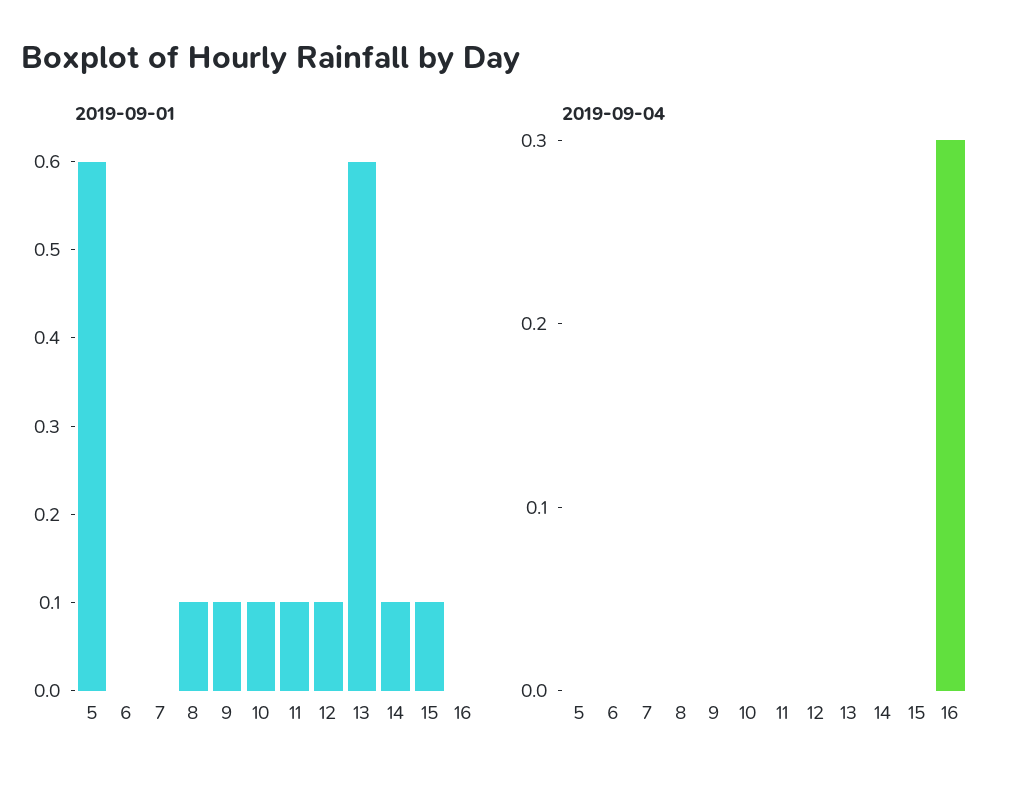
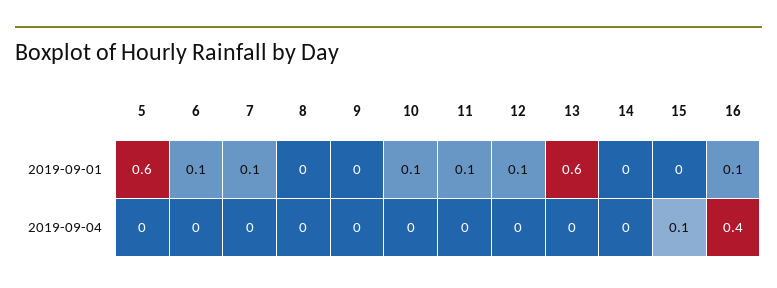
  {
    "2019-09-01": {
      "5": 0.6,
-     "6": 0,
+     "6": 0.1,
-     "7": 0,
+     "7": 0.1,
-     "8": 0.1,
+     "8": 0,
-     "9": 0.1,
+     "9": 0,
      "10": 0.1,
      "11": 0.1,
      "12": 0.1,
      "13": 0.6,
-     "14": 0.1,
+     "14": 0,
-     "15": 0.1,
+     "15": 0,
-     "16": 0
+     "16": 0.1
    },
    "2019-09-04": {
      "5": 0,
      "6": 0,
      "7": 0,
      "8": 0,
      "9": 0,
      "10": 0,
      "11": 0,
      "12": 0,
      "13": 0,
      "14": 0,
-     "15": 0,
+     "15": 0.1,
-     "16": 0.3
+     "16": 0.4
    }
  }

